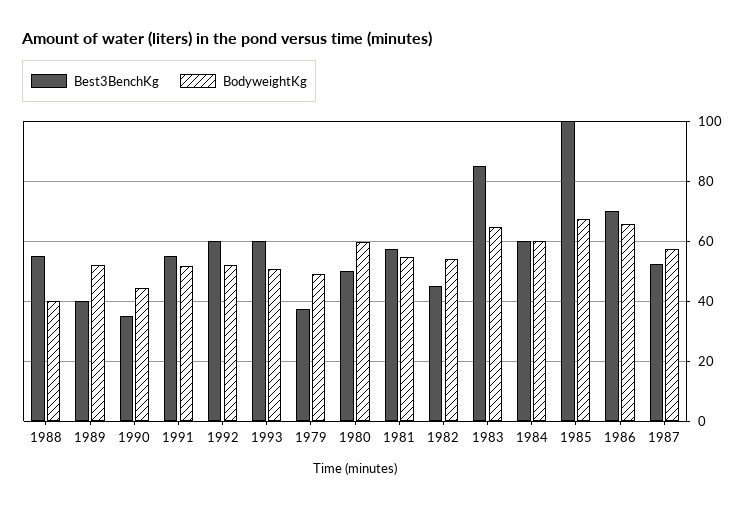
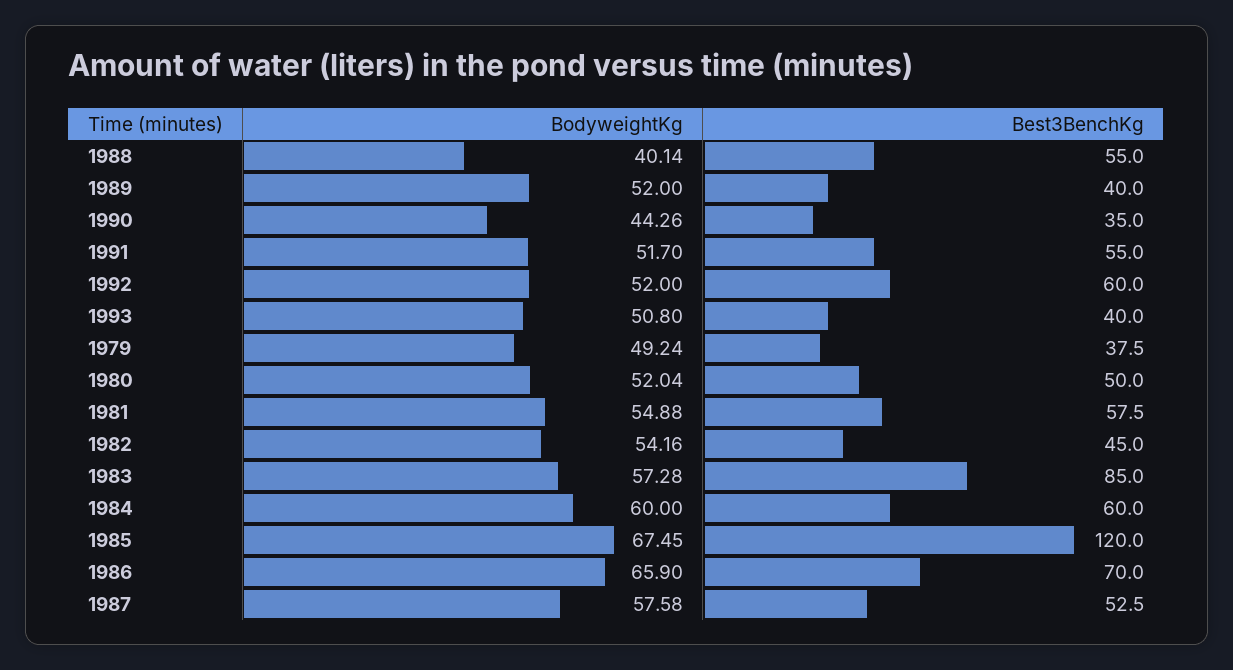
  {
    "Best3BenchKg": {
      "1988": 55,
      "1989": 40,
      "1990": 35,
      "1991": 55,
      "1992": 60,
-     "1993": 60,
+     "1993": 40,
      "1979": 37.5,
      "1980": 50,
      "1981": 57.5,
      "1982": 45,
      "1983": 85,
      "1984": 60,
-     "1985": 100,
+     "1985": 120,
      "1986": 70,
      "1987": 52.5
    },
    "BodyweightKg": {
      "1988": 40.14,
      "1989": 52,
      "1990": 44.26,
      "1991": 51.7,
      "1992": 52,
      "1993": 50.8,
      "1979": 49.24,
-     "1980": 60,
+     "1980": 52.04,
      "1981": 54.88,
      "1982": 54.16,
-     "1983": 65,
+     "1983": 57.28,
      "1984": 60,
      "1985": 67.45,
      "1986": 65.9,
      "1987": 57.58
    }
  }

